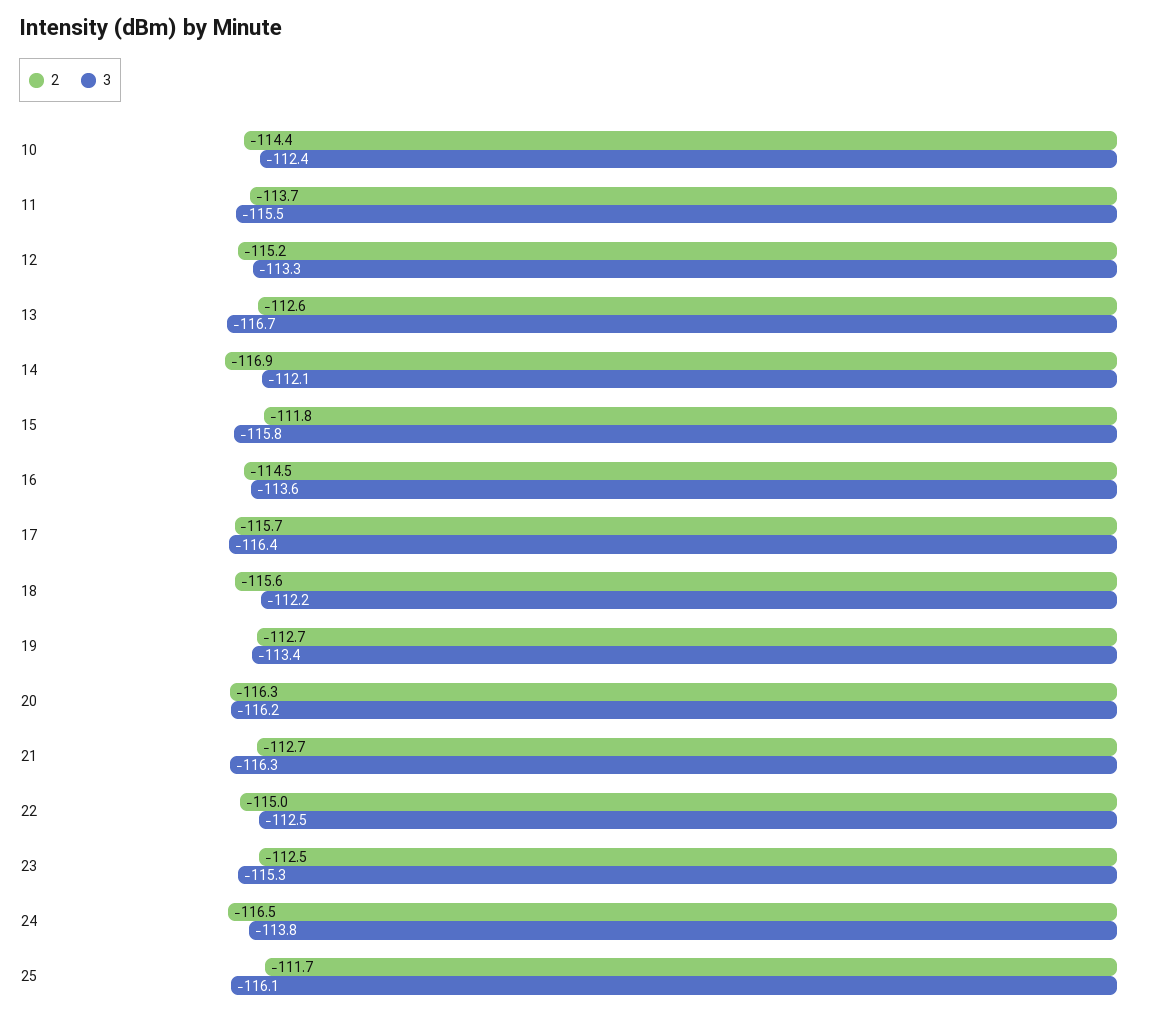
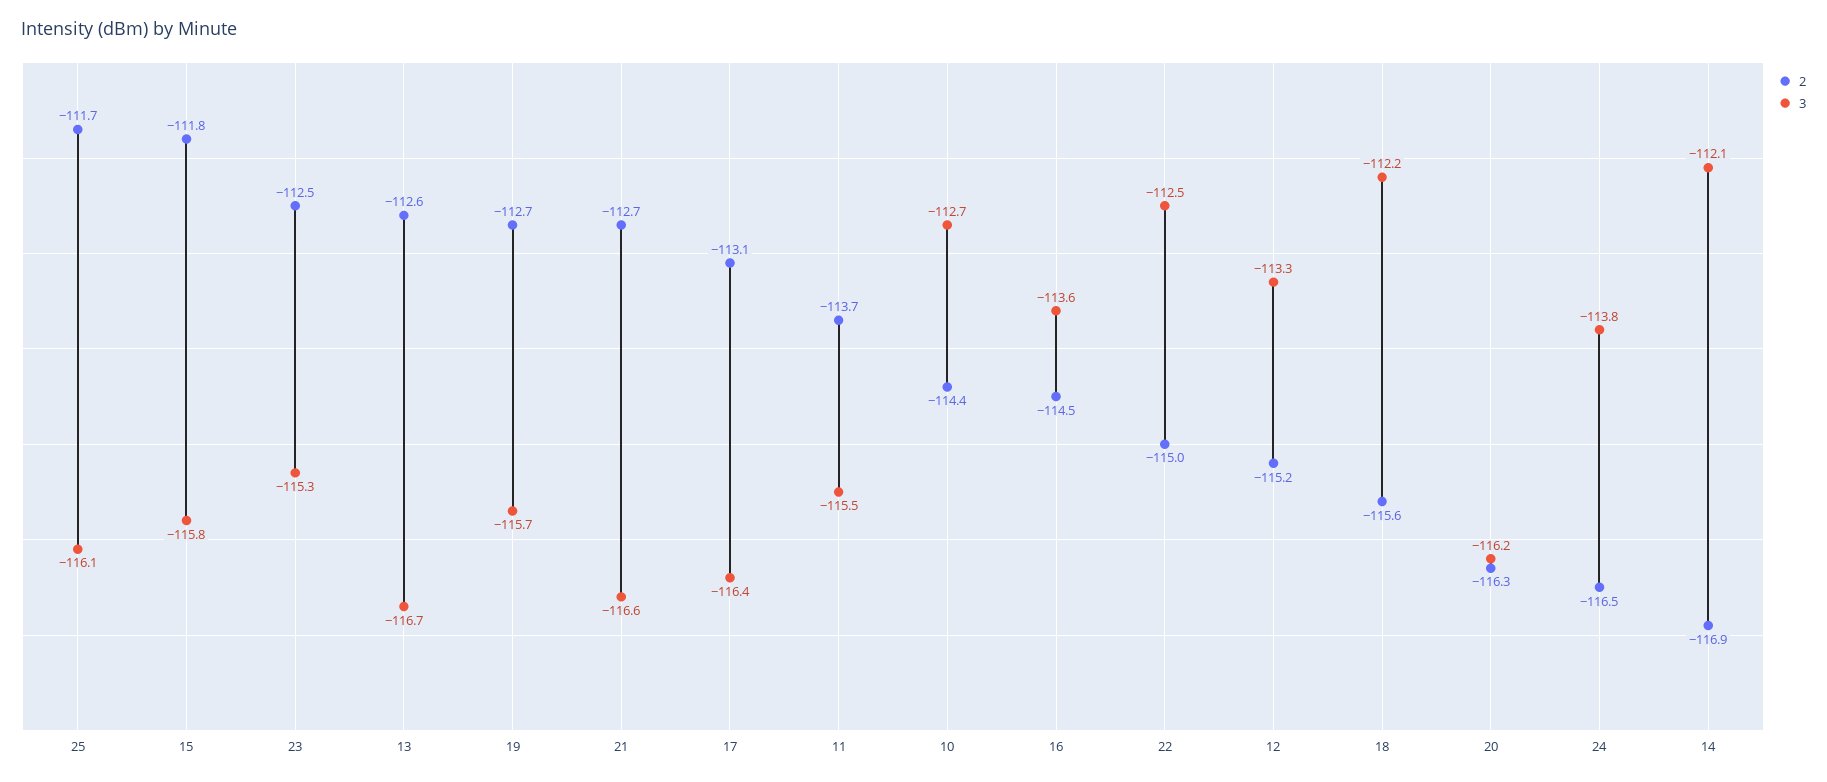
  {
    "2": {
      "10": -114.4,
      "11": -113.7,
      "12": -115.2,
      "13": -112.6,
      "14": -116.9,
      "15": -111.8,
      "16": -114.5,
-     "17": -115.7,
+     "17": -113.1,
      "18": -115.6,
      "19": -112.7,
      "20": -116.3,
      "21": -112.7,
      "22": -115,
      "23": -112.5,
      "24": -116.5,
      "25": -111.7
    },
    "3": {
-     "10": -112.4,
+     "10": -112.7,
      "11": -115.5,
      "12": -113.3,
      "13": -116.7,
      "14": -112.1,
      "15": -115.8,
      "16": -113.6,
      "17": -116.4,
      "18": -112.2,
-     "19": -113.4,
+     "19": -115.7,
      "20": -116.2,
-     "21": -116.3,
+     "21": -116.6,
      "22": -112.5,
      "23": -115.3,
      "24": -113.8,
      "25": -116.1
    }
  }

